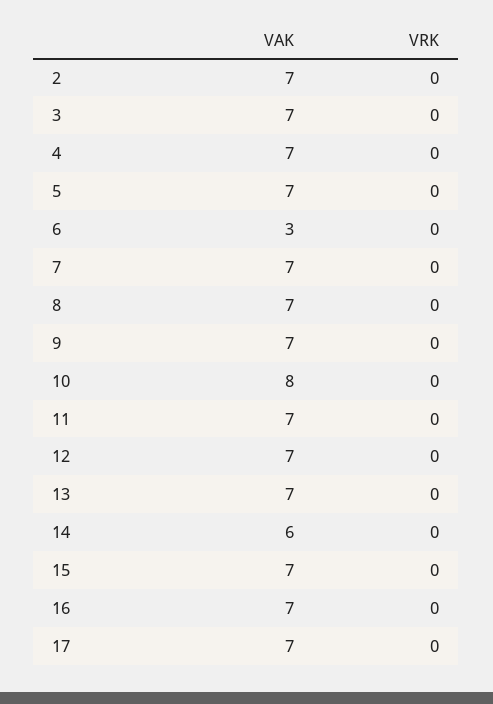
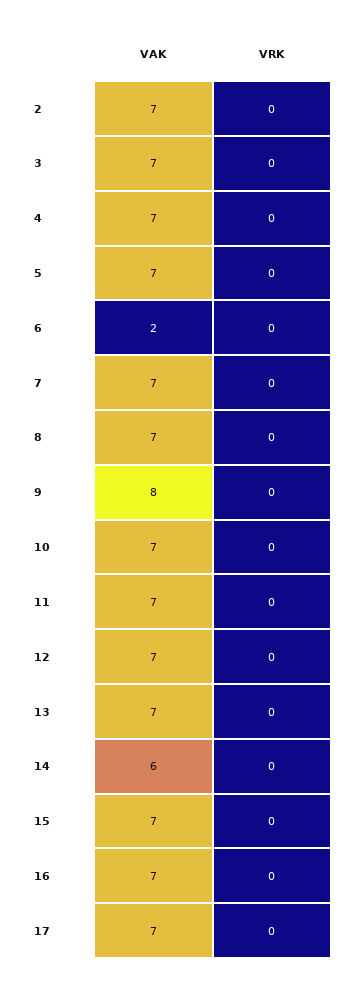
  {
    "VAK": {
      "2": 7,
      "3": 7,
      "4": 7,
      "5": 7,
-     "6": 3,
+     "6": 2,
      "7": 7,
      "8": 7,
-     "9": 7,
+     "9": 8,
-     "10": 8,
+     "10": 7,
      "11": 7,
      "12": 7,
      "13": 7,
      "14": 6,
      "15": 7,
      "16": 7,
      "17": 7
    },
    "VRK": {
      "2": 0,
      "3": 0,
      "4": 0,
      "5": 0,
      "6": 0,
      "7": 0,
      "8": 0,
      "9": 0,
      "10": 0,
      "11": 0,
      "12": 0,
      "13": 0,
      "14": 0,
      "15": 0,
      "16": 0,
      "17": 0
    }
  }

